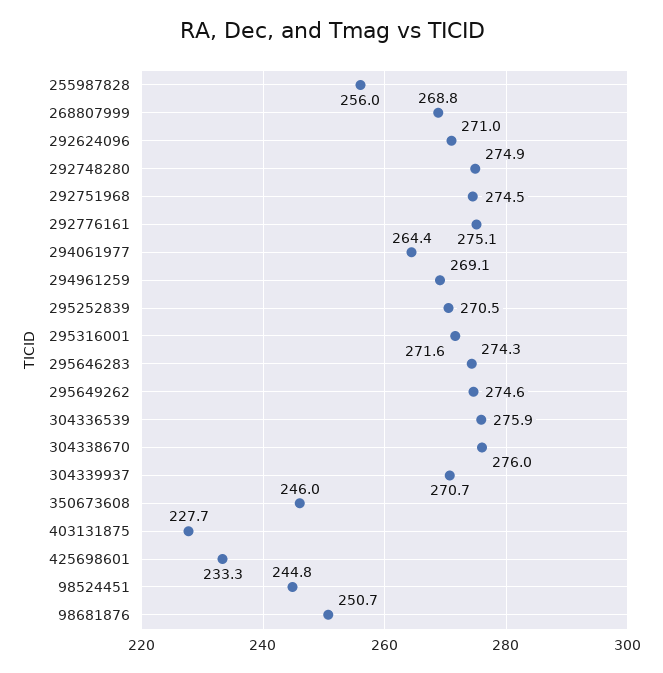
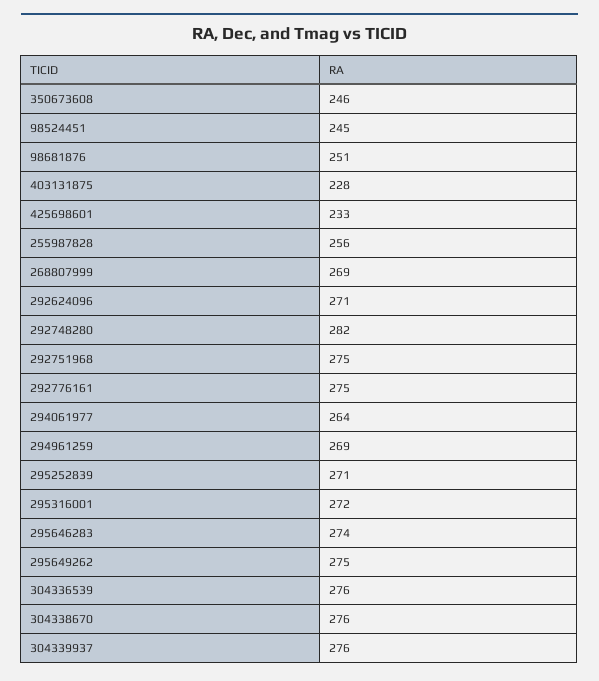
  {
    "255987828": 256,
    "268807999": 268.8,
    "292624096": 271,
-   "292748280": 274.9,
+   "292748280": 282,
    "292751968": 274.5,
    "292776161": 275.1,
    "294061977": 264.4,
    "294961259": 269.1,
    "295252839": 270.5,
    "295316001": 271.6,
    "295646283": 274.3,
    "295649262": 274.6,
    "304336539": 275.9,
    "304338670": 276,
-   "304339937": 270.7,
+   "304339937": 276,
    "350673608": 246,
    "403131875": 227.7,
    "425698601": 233.3,
    "98524451": 244.8,
    "98681876": 250.7
  }

